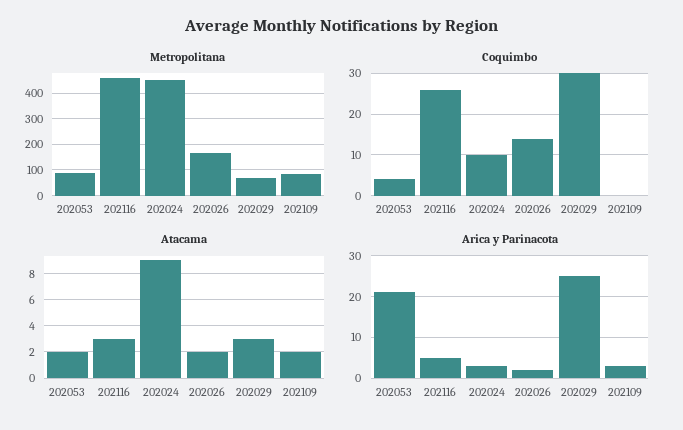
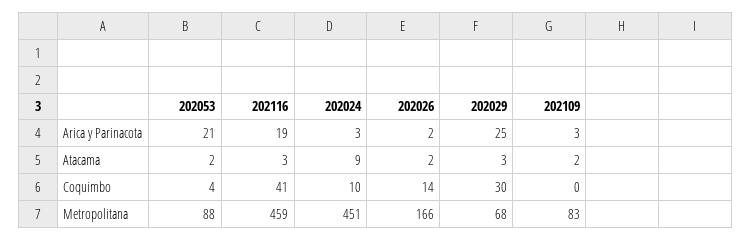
  {
    "Metropolitana": {
      "202053": 88,
      "202116": 459,
      "202024": 451,
      "202026": 166,
      "202029": 68,
      "202109": 83
    },
    "Coquimbo": {
      "202053": 4,
-     "202116": 25,
+     "202116": 41,
      "202024": 10,
      "202026": 14,
      "202029": 30,
      "202109": 0
    },
    "Atacama": {
      "202053": 2,
      "202116": 3,
      "202024": 9,
      "202026": 2,
      "202029": 3,
      "202109": 2
    },
    "Arica y Parinacota": {
      "202053": 21,
-     "202116": 5,
+     "202116": 19,
      "202024": 3,
      "202026": 2,
      "202029": 25,
      "202109": 3
    }
  }

